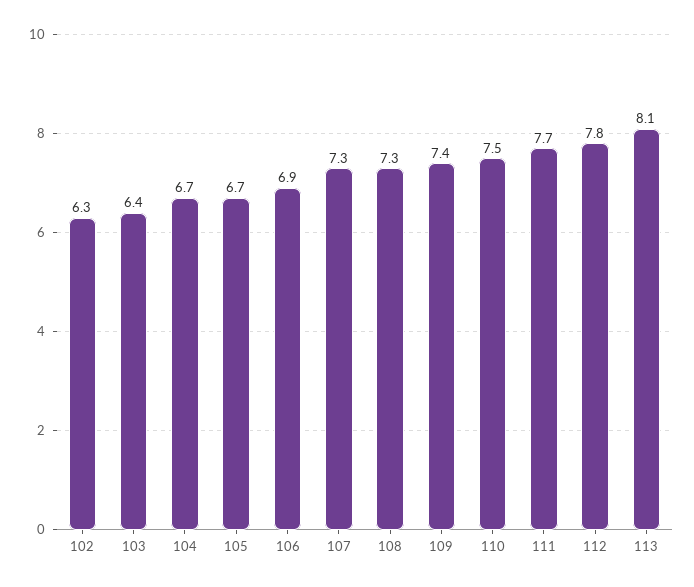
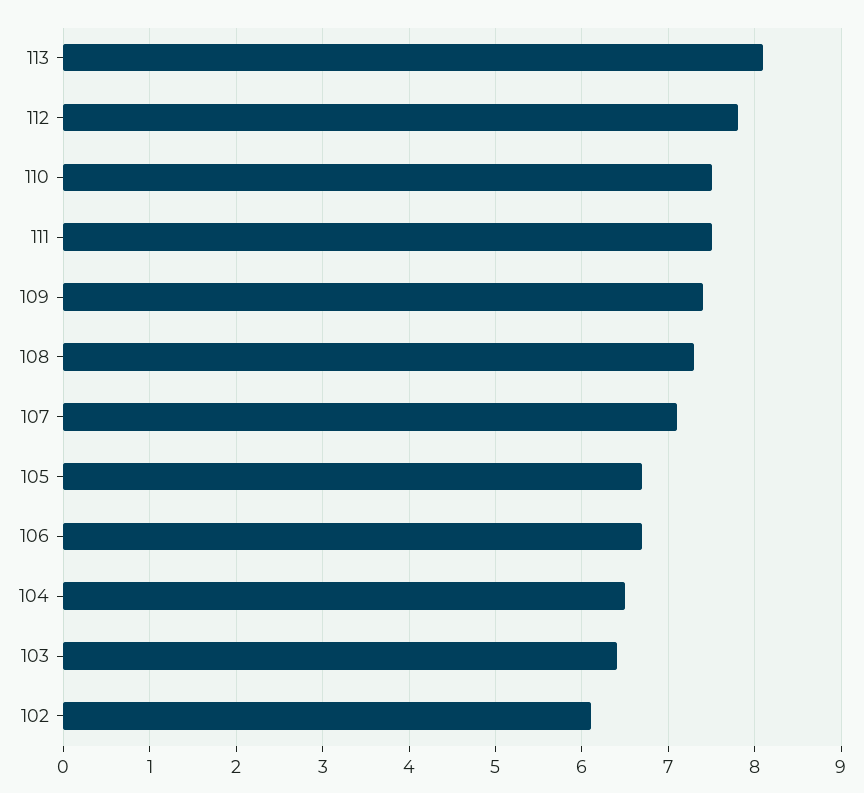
  {
-   "102": 6.3,
+   "102": 6.1,
    "103": 6.4,
-   "104": 6.7,
+   "104": 6.5,
    "105": 6.7,
-   "106": 6.9,
+   "106": 6.7,
-   "107": 7.3,
+   "107": 7.1,
    "108": 7.3,
    "109": 7.4,
    "110": 7.5,
-   "111": 7.7,
+   "111": 7.5,
    "112": 7.8,
    "113": 8.1
  }

